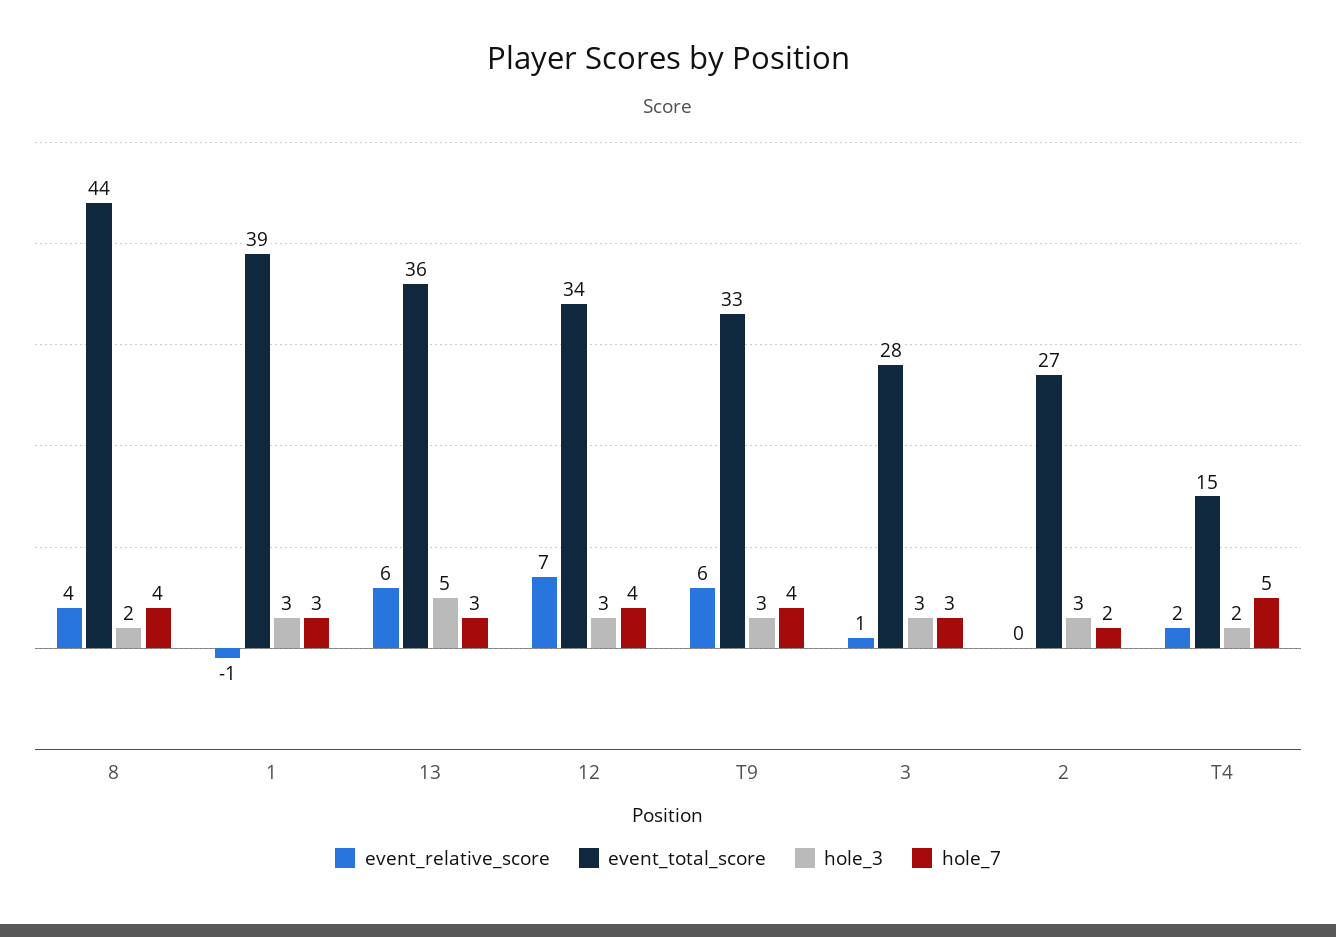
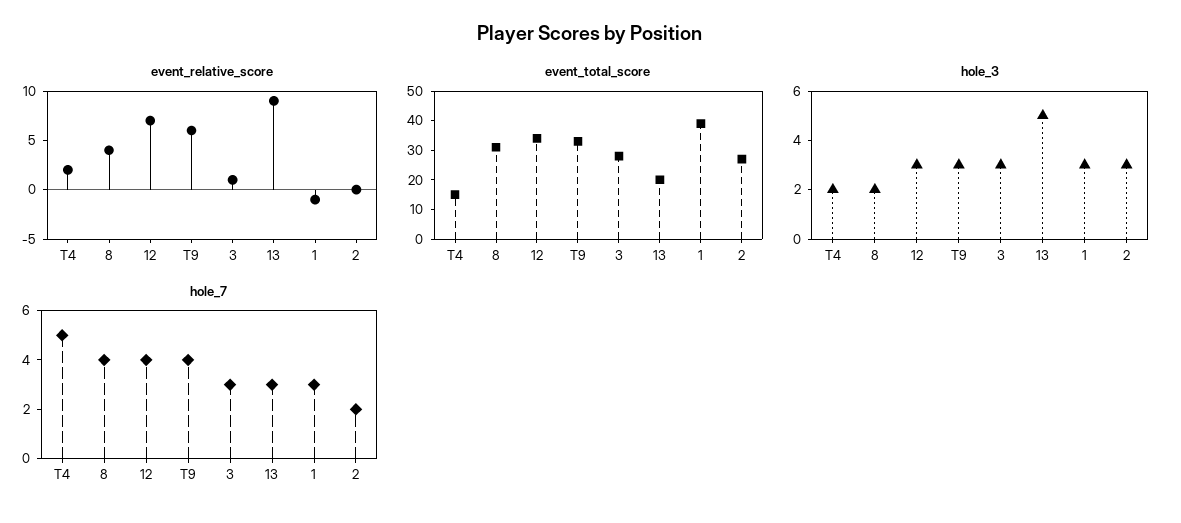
  {
    "event_relative_score": {
      "8": 4,
      "1": -1,
-     "13": 6,
+     "13": 9,
      "12": 7,
      "T9": 6,
      "3": 1,
      "2": 0,
      "T4": 2
    },
    "event_total_score": {
-     "8": 44,
+     "8": 30,
      "1": 39,
-     "13": 36,
+     "13": 20,
      "12": 34,
      "T9": 33,
      "3": 28,
      "2": 27,
      "T4": 15
    },
    "hole_3": {
      "8": 2,
      "1": 3,
      "13": 5,
      "12": 3,
      "T9": 3,
      "3": 3,
      "2": 3,
      "T4": 2
    },
    "hole_7": {
      "8": 4,
      "1": 3,
      "13": 3,
      "12": 4,
      "T9": 4,
      "3": 3,
      "2": 2,
      "T4": 5
    }
  }

